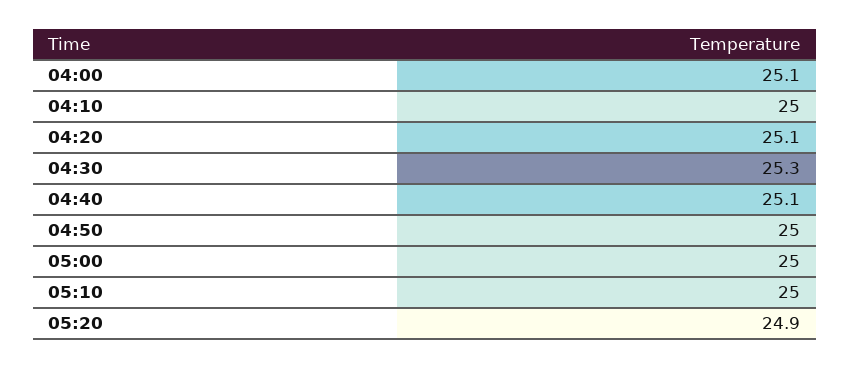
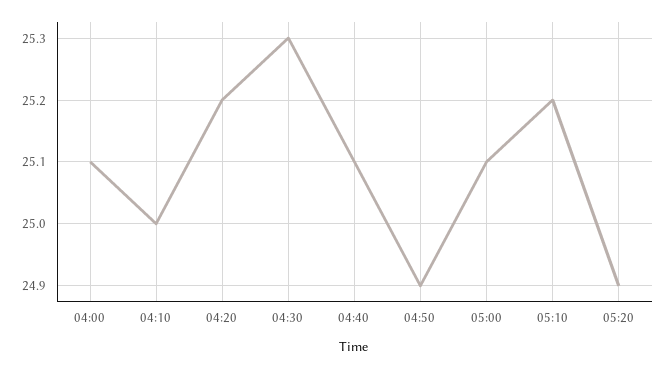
  {
    "04:00": 25.1,
    "04:10": 25,
-   "04:20": 25.1,
+   "04:20": 25.2,
    "04:30": 25.3,
    "04:40": 25.1,
-   "04:50": 25,
+   "04:50": 24.9,
-   "05:00": 25,
+   "05:00": 25.1,
-   "05:10": 25,
+   "05:10": 25.2,
    "05:20": 24.9
  }

